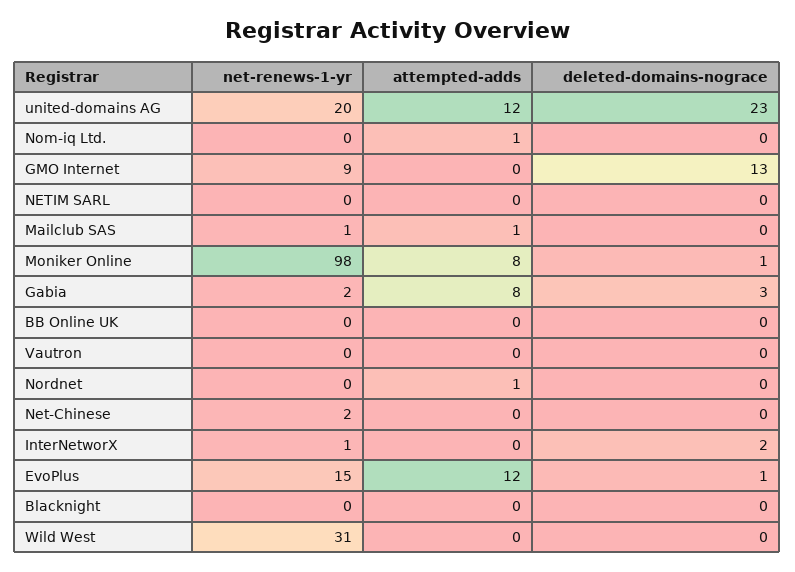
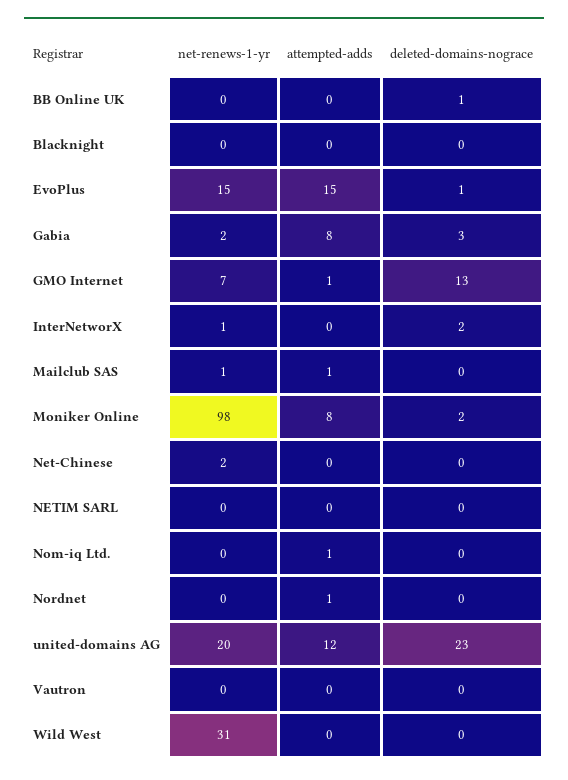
  {
    "net-renews-1-yr": {
      "united-domains AG": 20,
      "Nom-iq Ltd.": 0,
-     "GMO Internet": 9,
+     "GMO Internet": 7,
      "NETIM SARL": 0,
      "Mailclub SAS": 1,
      "Moniker Online": 98,
      "Gabia": 2,
      "BB Online UK": 0,
      "Vautron": 0,
      "Nordnet": 0,
      "Net-Chinese": 2,
      "InterNetworX": 1,
      "EvoPlus": 15,
      "Blacknight": 0,
      "Wild West": 31
    },
    "attempted-adds": {
      "united-domains AG": 12,
      "Nom-iq Ltd.": 1,
-     "GMO Internet": 0,
+     "GMO Internet": 1,
      "NETIM SARL": 0,
      "Mailclub SAS": 1,
      "Moniker Online": 8,
      "Gabia": 8,
      "BB Online UK": 0,
      "Vautron": 0,
      "Nordnet": 1,
      "Net-Chinese": 0,
      "InterNetworX": 0,
-     "EvoPlus": 12,
+     "EvoPlus": 15,
      "Blacknight": 0,
      "Wild West": 0
    },
    "deleted-domains-nograce": {
      "united-domains AG": 23,
      "Nom-iq Ltd.": 0,
      "GMO Internet": 13,
      "NETIM SARL": 0,
      "Mailclub SAS": 0,
-     "Moniker Online": 1,
+     "Moniker Online": 2,
      "Gabia": 3,
-     "BB Online UK": 0,
+     "BB Online UK": 1,
      "Vautron": 0,
      "Nordnet": 0,
      "Net-Chinese": 0,
      "InterNetworX": 2,
      "EvoPlus": 1,
      "Blacknight": 0,
      "Wild West": 0
    }
  }

